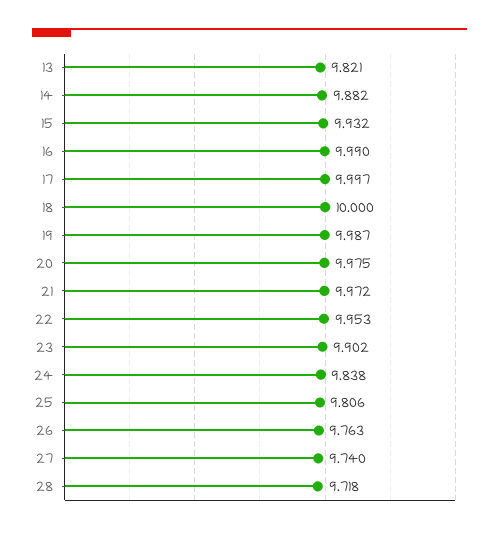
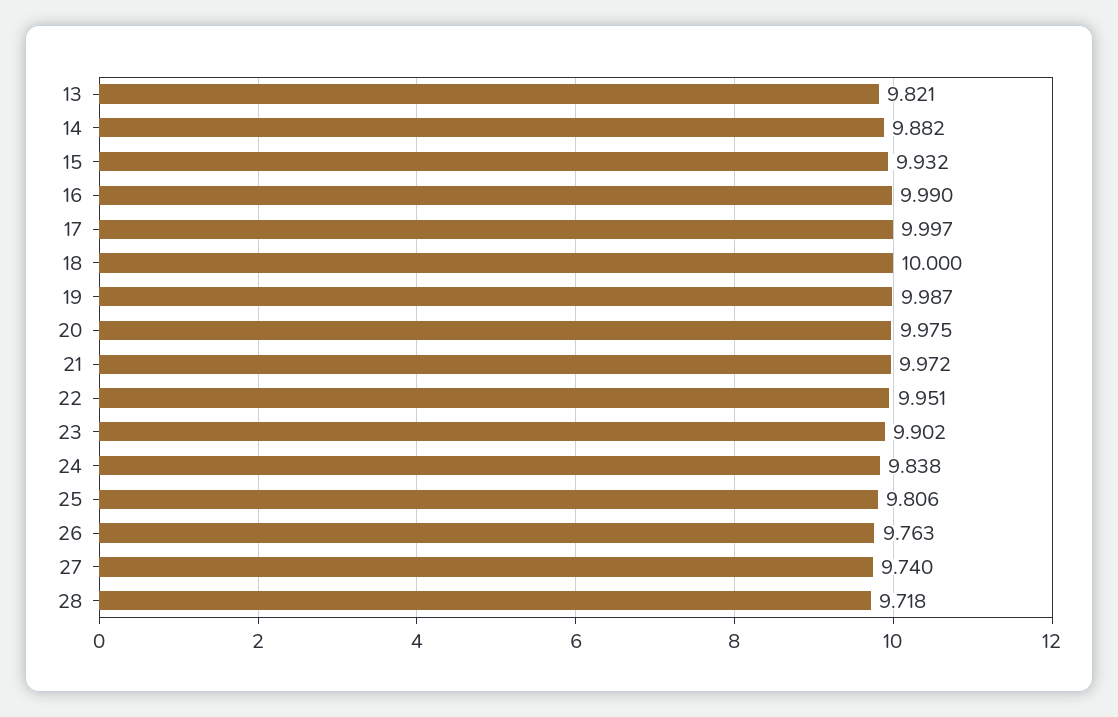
  {
    "13": 9.821,
    "14": 9.882,
    "15": 9.932,
    "16": 9.99,
    "17": 9.997,
    "18": 10,
    "19": 9.987,
    "20": 9.975,
    "21": 9.972,
-   "22": 9.953,
+   "22": 9.951,
    "23": 9.902,
    "24": 9.838,
    "25": 9.806,
    "26": 9.763,
    "27": 9.74,
    "28": 9.718
  }

